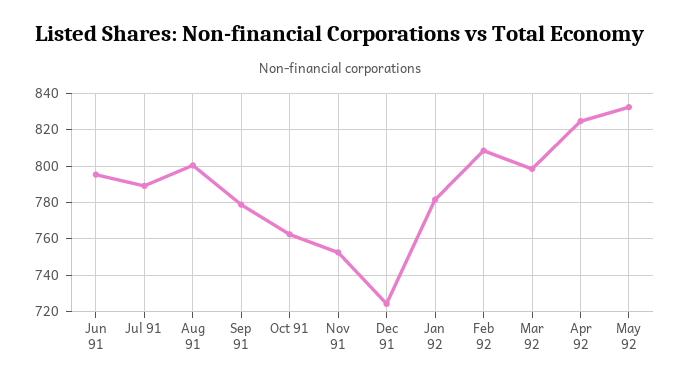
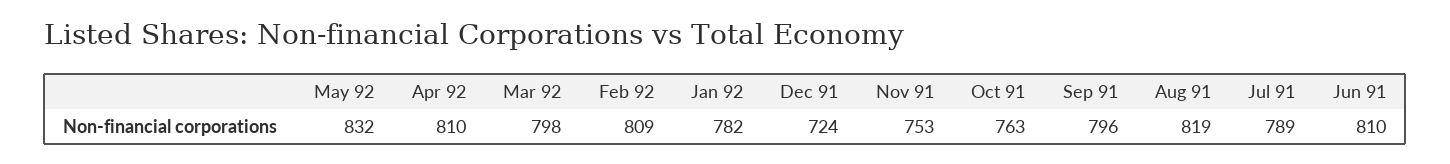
  {
-   "Jun 91": 795,
+   "Jun 91": 810,
    "Jul 91": 789,
-   "Aug 91": 800,
+   "Aug 91": 819,
-   "Sep 91": 780,
+   "Sep 91": 796,
    "Oct 91": 763,
    "Nov 91": 753,
    "Dec 91": 724,
    "Jan 92": 782,
    "Feb 92": 809,
    "Mar 92": 798,
-   "Apr 92": 825,
+   "Apr 92": 810,
    "May 92": 832
  }

